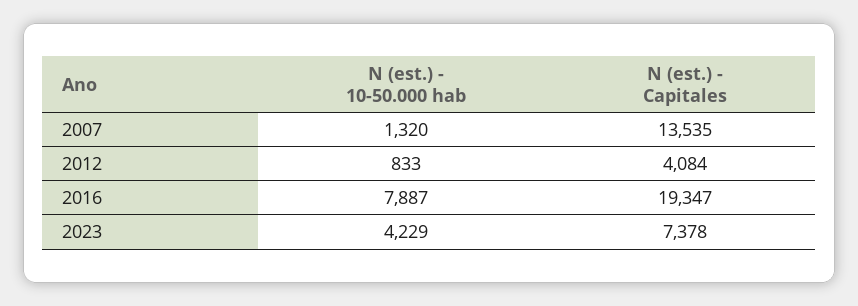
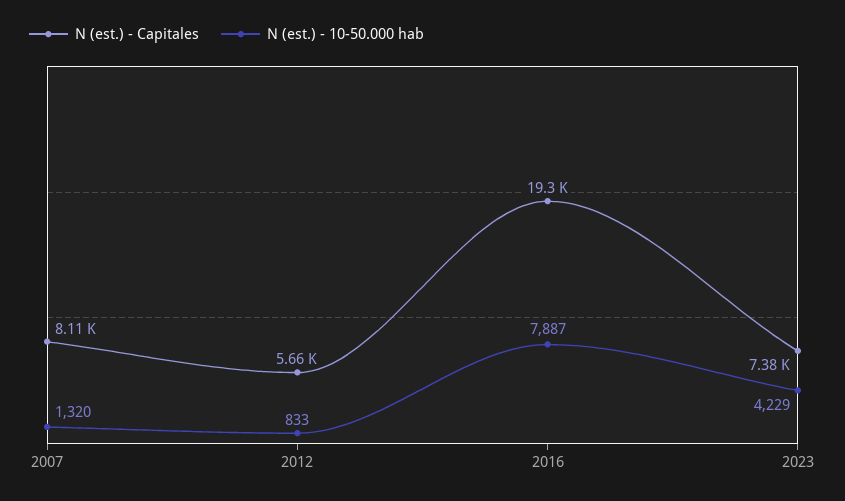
  {
    "N (est.) - 10-50.000 hab": {
      "2007": 1320,
      "2012": 833,
      "2016": 7887,
      "2023": 4229
    },
    "N (est.) - Capitales": {
-     "2007": 13535,
+     "2007": 8110,
-     "2012": 4084,
+     "2012": 5660,
      "2016": 19347,
      "2023": 7378
    }
  }

